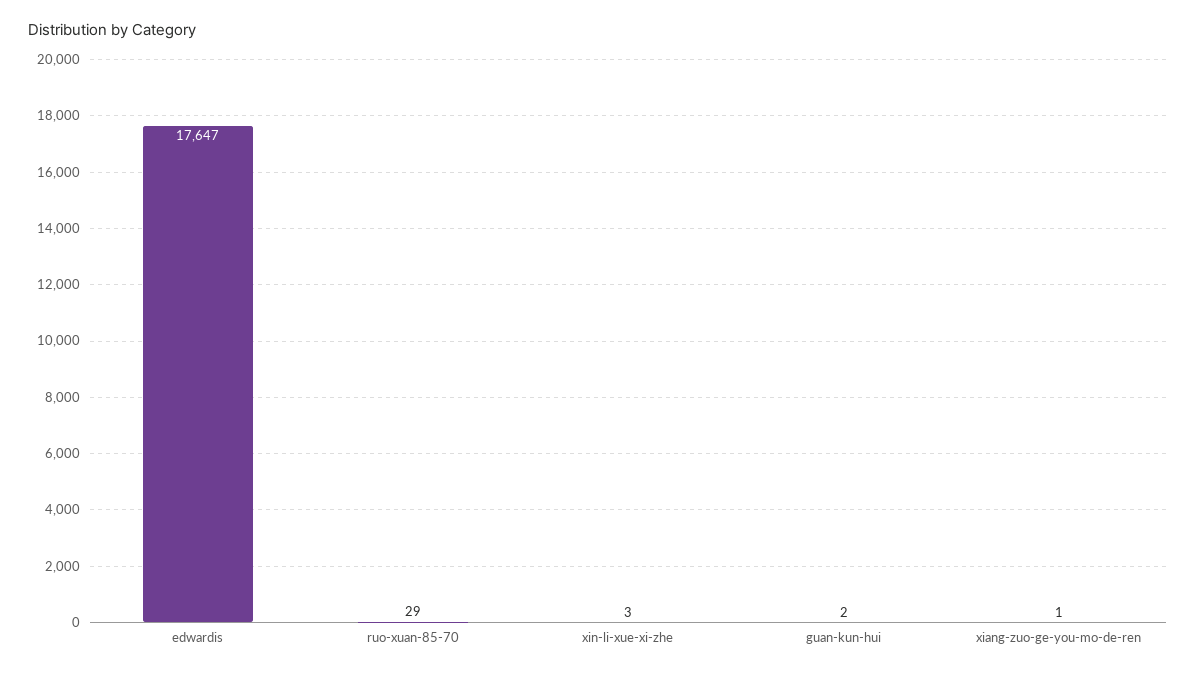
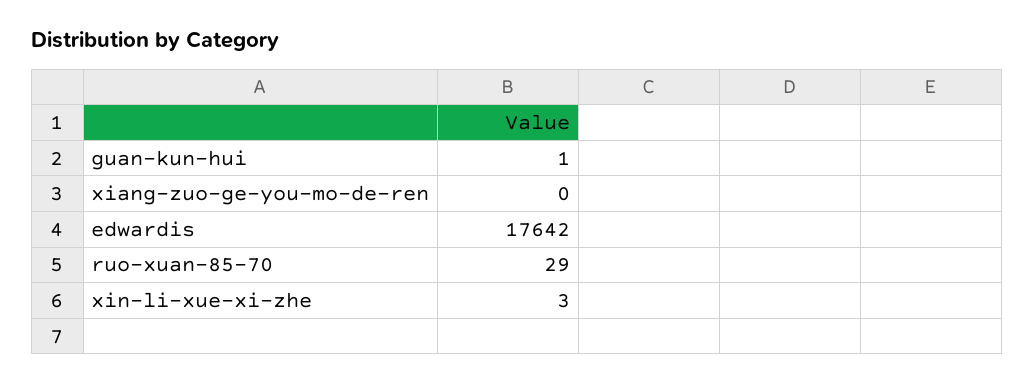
  {
-   "edwardis": 17647,
+   "edwardis": 17642,
    "ruo-xuan-85-70": 29,
    "xin-li-xue-xi-zhe": 3,
-   "guan-kun-hui": 2,
+   "guan-kun-hui": 1,
-   "xiang-zuo-ge-you-mo-de-ren": 1
+   "xiang-zuo-ge-you-mo-de-ren": 0
  }

